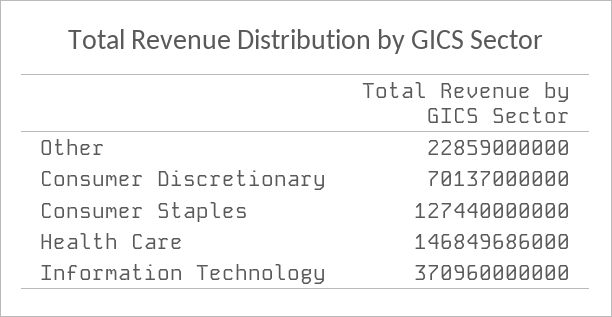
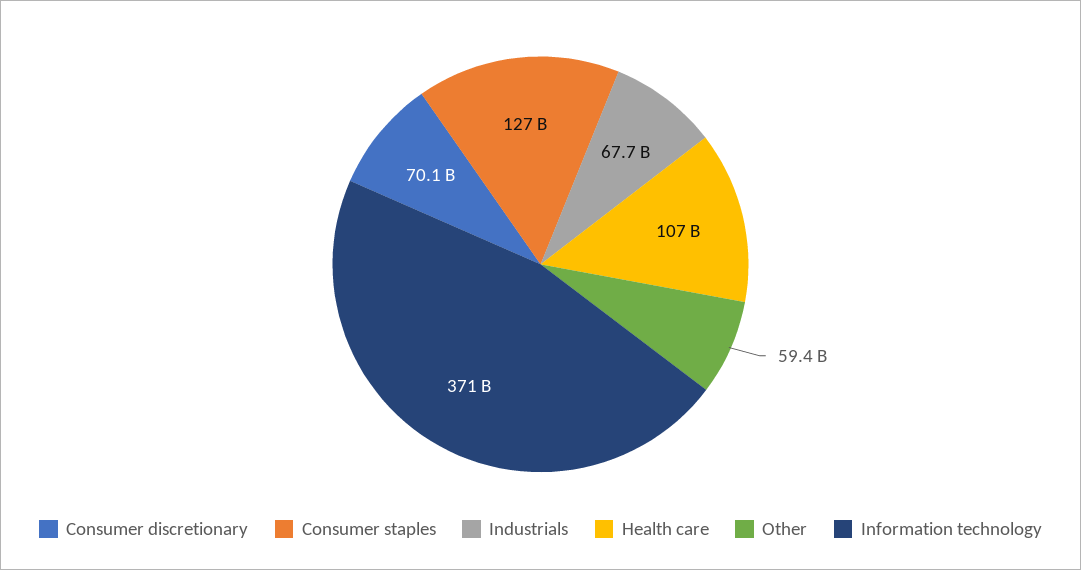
  {
-   "Other": 22859000000,
+   "Other": 59400000000,
    "Consumer Discretionary": 70137000000,
    "Consumer Staples": 127440000000,
-   "Health Care": 146849686000,
+   "Health Care": 107000000000,
-   "Information Technology": 370960000000
+   "Information Technology": 370960000000,
+   "Industrials": 67700000000
  }

